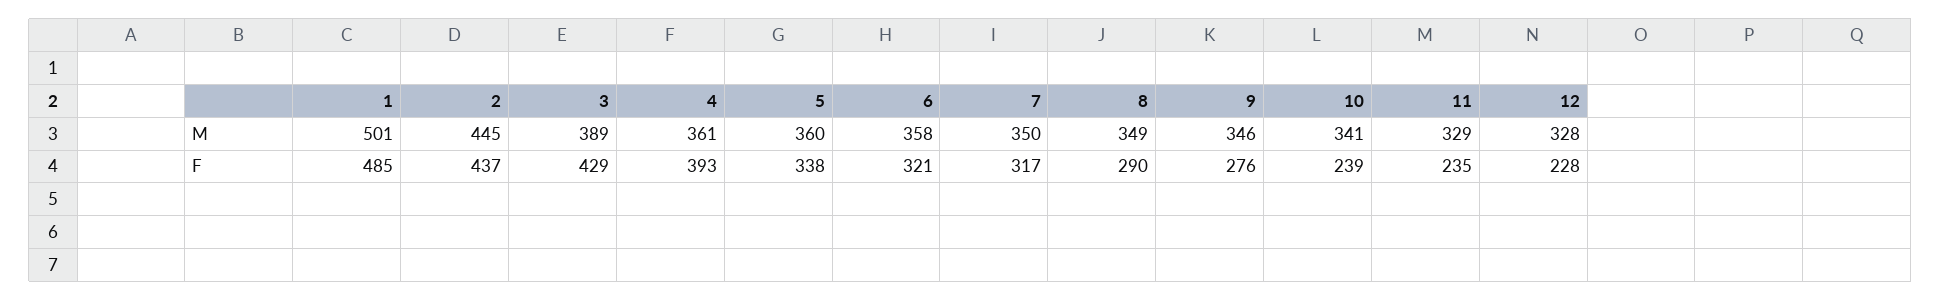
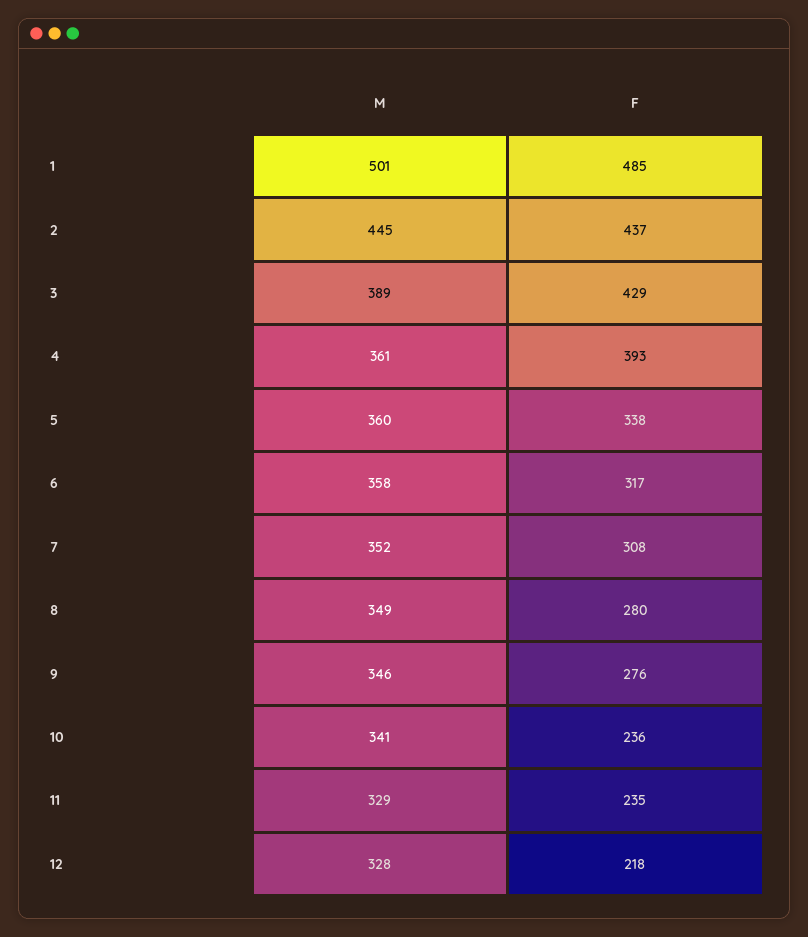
  {
    "1": {
      "M": 501,
      "F": 485
    },
    "2": {
      "M": 445,
      "F": 437
    },
    "3": {
      "M": 389,
      "F": 429
    },
    "4": {
      "M": 361,
      "F": 393
    },
    "5": {
      "M": 360,
      "F": 338
    },
    "6": {
      "M": 358,
-     "F": 321
+     "F": 317
    },
    "7": {
-     "M": 350,
+     "M": 352,
-     "F": 317
+     "F": 308
    },
    "8": {
      "M": 349,
-     "F": 290
+     "F": 280
    },
    "9": {
      "M": 346,
      "F": 276
    },
    "10": {
      "M": 341,
-     "F": 239
+     "F": 236
    },
    "11": {
      "M": 329,
      "F": 235
    },
    "12": {
      "M": 328,
-     "F": 228
+     "F": 218
    }
  }

